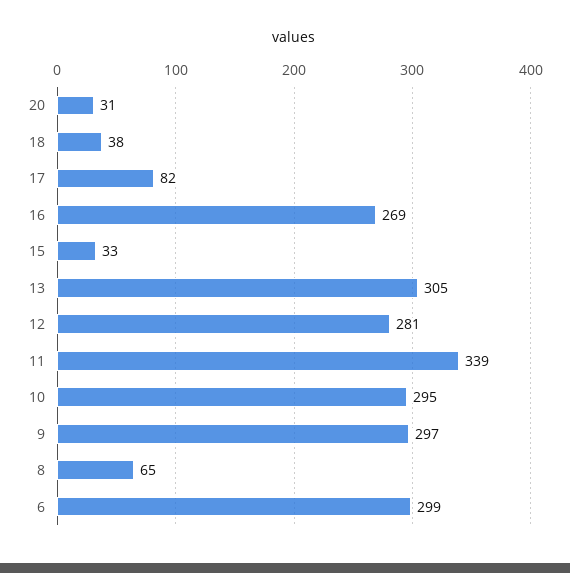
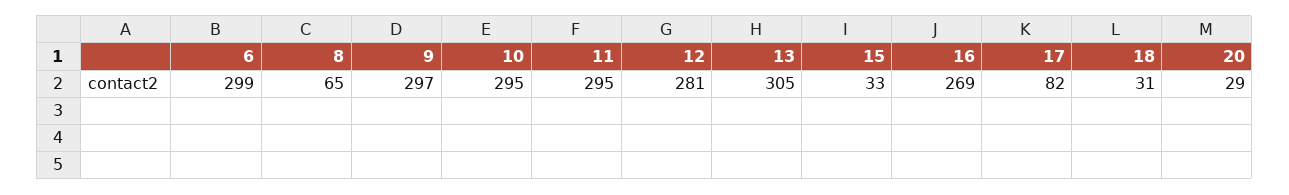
  {
-   "20": 31,
+   "20": 29,
-   "18": 38,
+   "18": 31,
    "17": 82,
    "16": 269,
    "15": 33,
    "13": 305,
    "12": 281,
-   "11": 339,
+   "11": 295,
    "10": 295,
    "9": 297,
    "8": 65,
    "6": 299
  }

